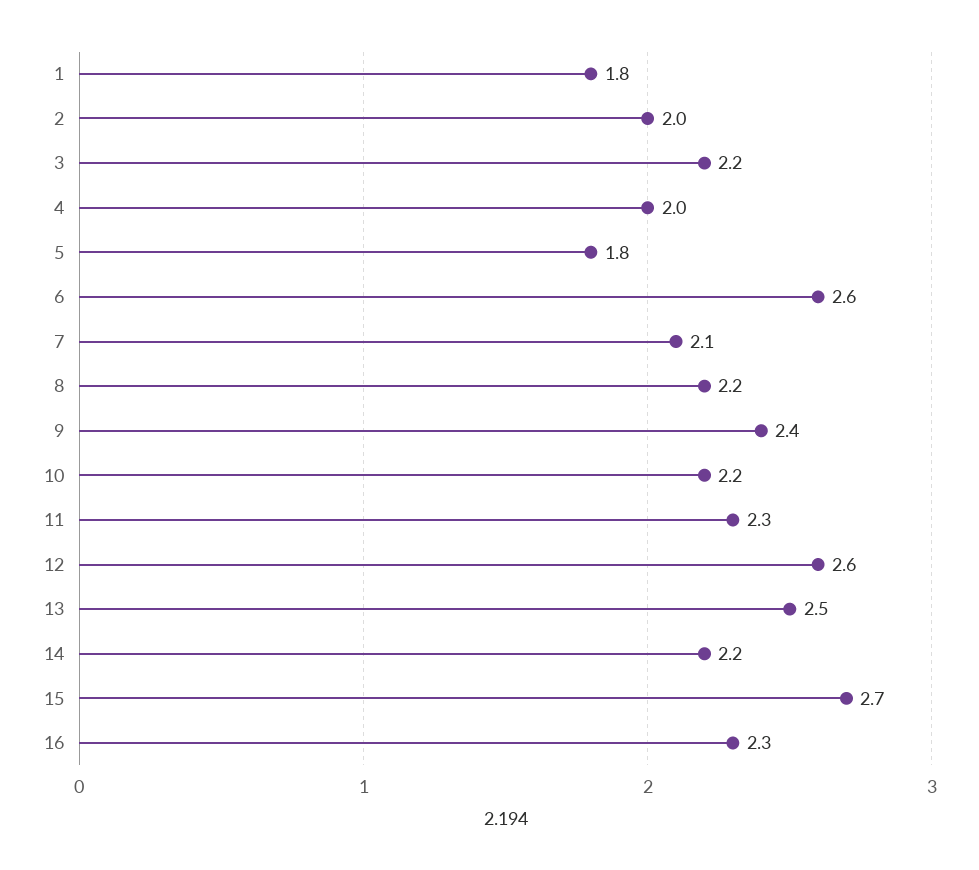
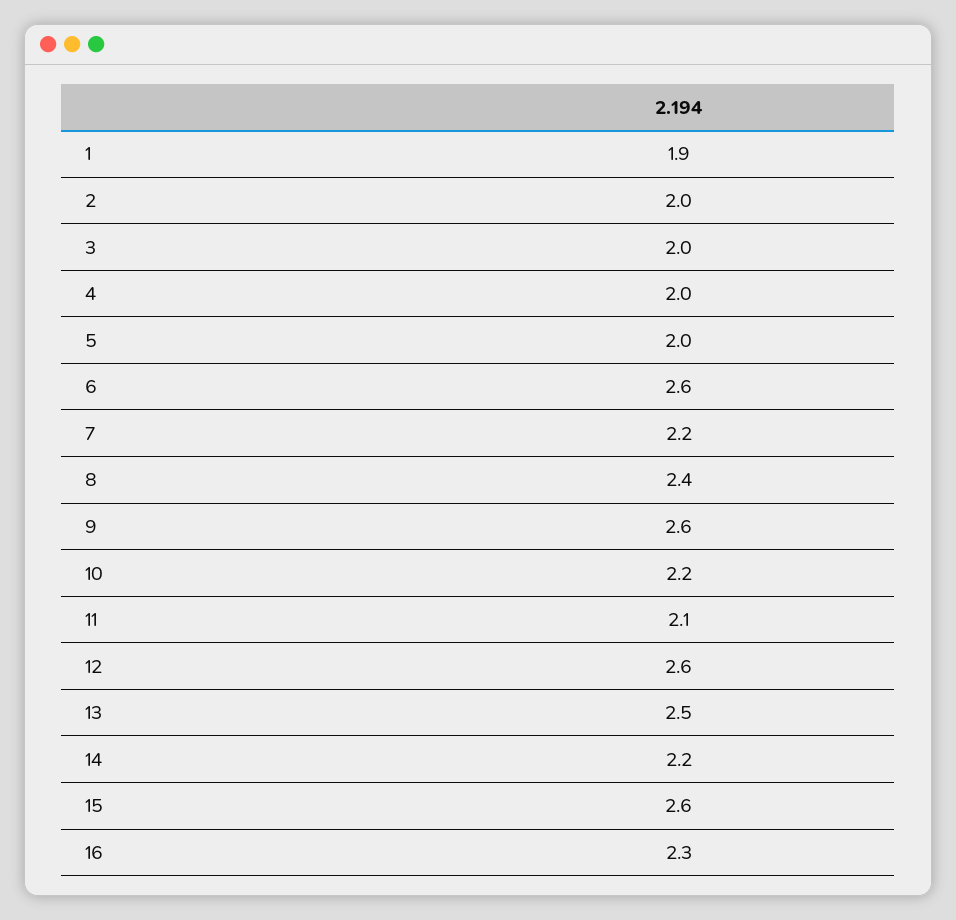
  {
-   "1": 1.8,
+   "1": 1.9,
    "2": 2,
-   "3": 2.2,
+   "3": 2,
    "4": 2,
-   "5": 1.8,
+   "5": 2,
    "6": 2.6,
-   "7": 2.1,
+   "7": 2.2,
-   "8": 2.2,
+   "8": 2.4,
-   "9": 2.4,
+   "9": 2.6,
    "10": 2.2,
-   "11": 2.3,
+   "11": 2.1,
    "12": 2.6,
    "13": 2.5,
    "14": 2.2,
-   "15": 2.7,
+   "15": 2.6,
    "16": 2.3
  }

